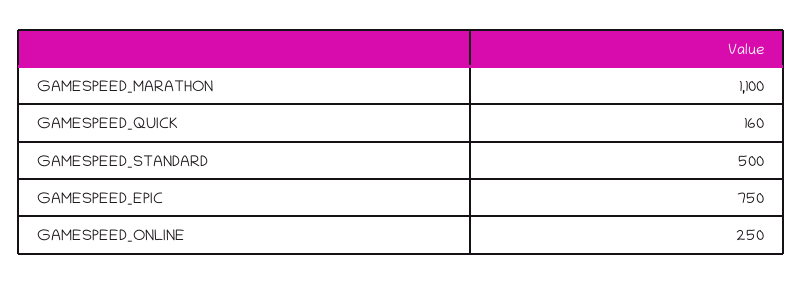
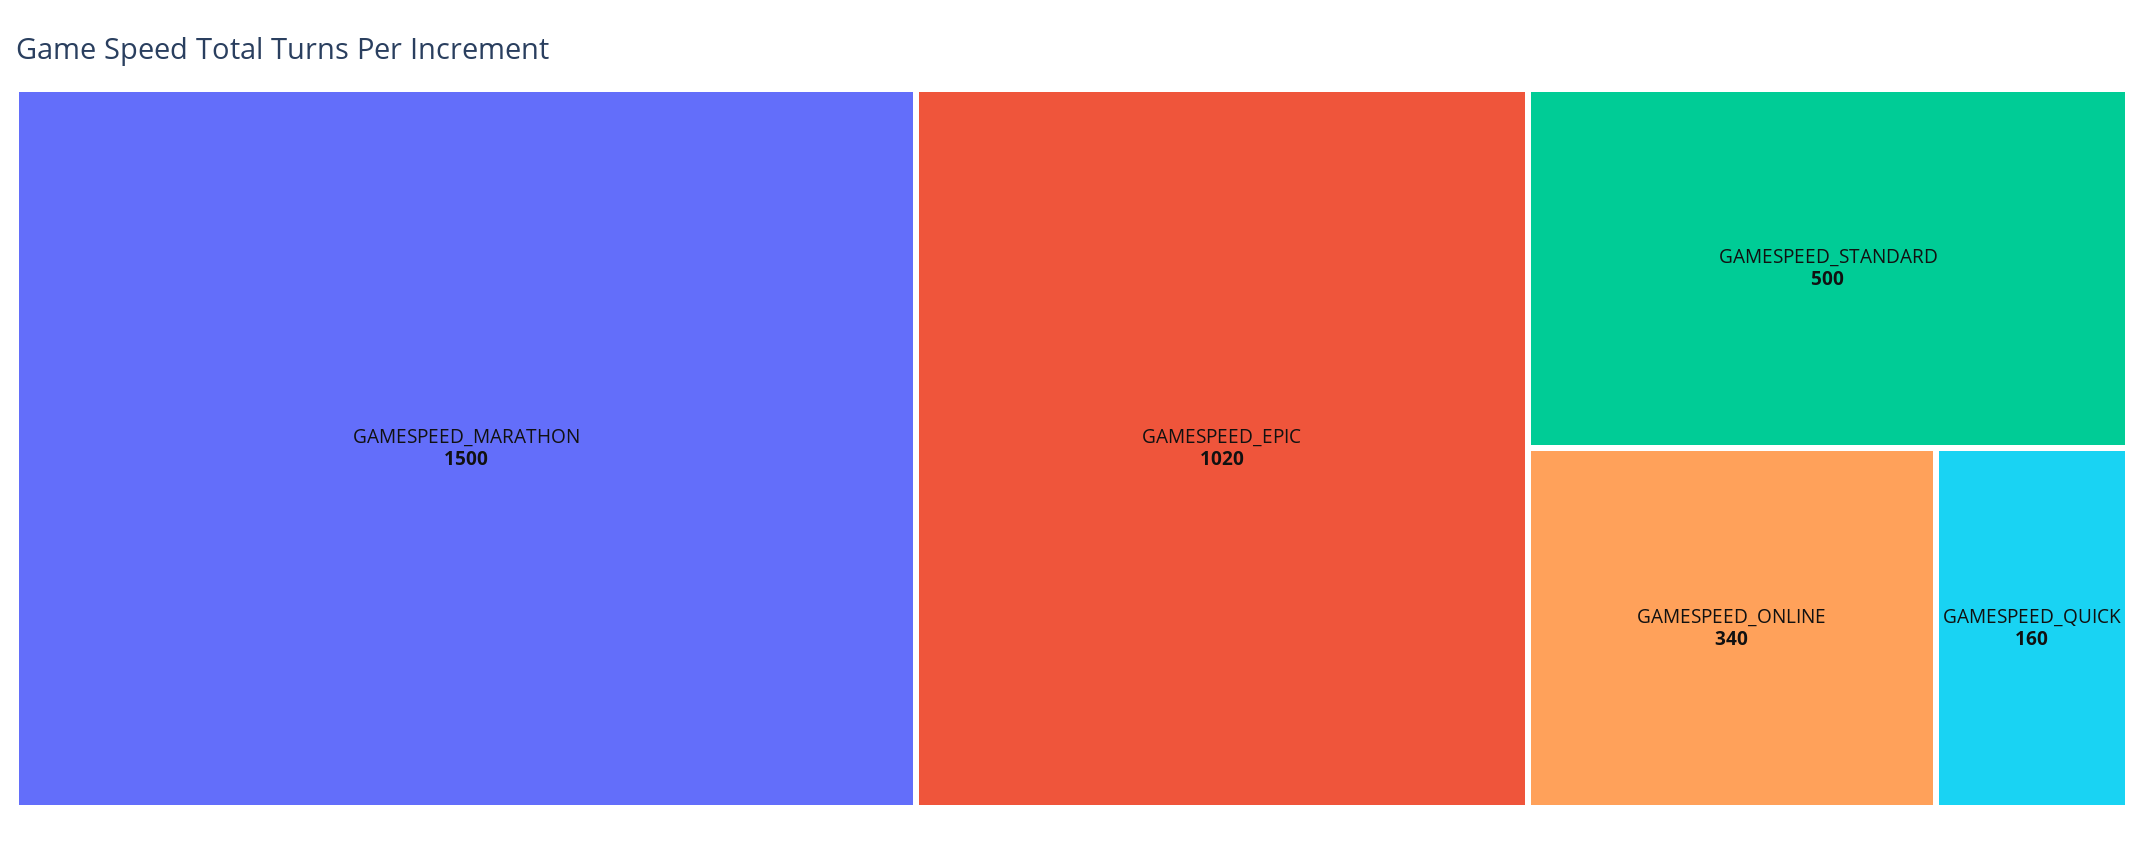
  {
-   "GAMESPEED_MARATHON": 1100,
+   "GAMESPEED_MARATHON": 1500,
    "GAMESPEED_QUICK": 160,
    "GAMESPEED_STANDARD": 500,
-   "GAMESPEED_EPIC": 750,
+   "GAMESPEED_EPIC": 1020,
-   "GAMESPEED_ONLINE": 250
+   "GAMESPEED_ONLINE": 340
  }

